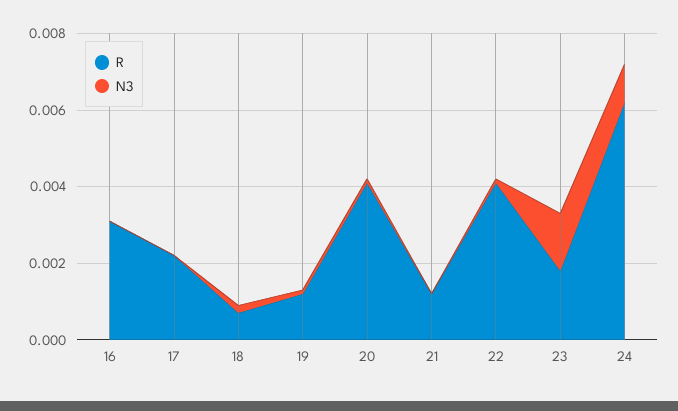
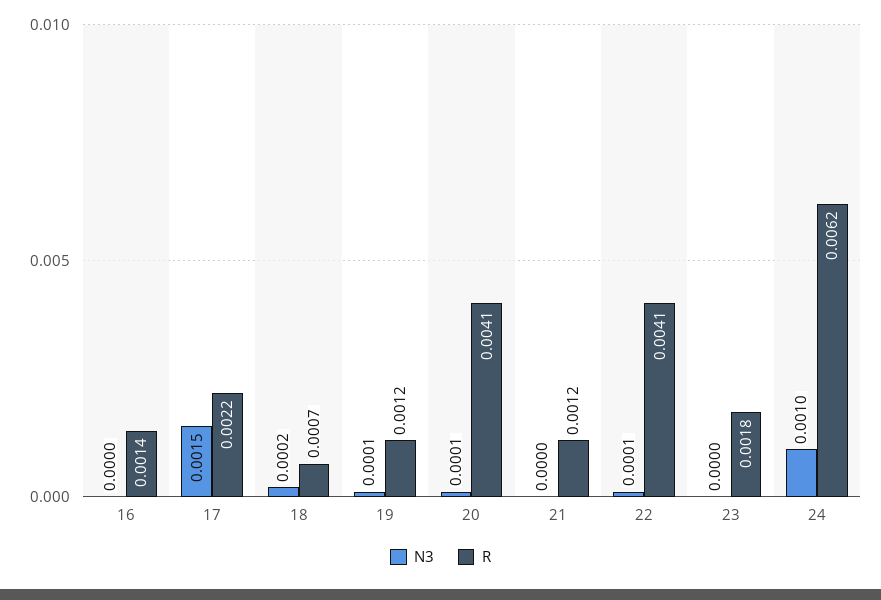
  {
    "R": {
-     "16": 0.003,
+     "16": 0.0014,
      "17": 0.0022,
      "18": 0.0007,
      "19": 0.0012,
      "20": 0.0041,
      "21": 0.0012,
      "22": 0.0041,
      "23": 0.0018,
      "24": 0.0062
    },
    "N3": {
      "16": 0,
-     "17": 0,
+     "17": 0.0015,
      "18": 0.0002,
      "19": 0.0001,
      "20": 0.0001,
      "21": 0,
      "22": 0.0001,
-     "23": 0.0015,
+     "23": 0,
      "24": 0.001
    }
  }

